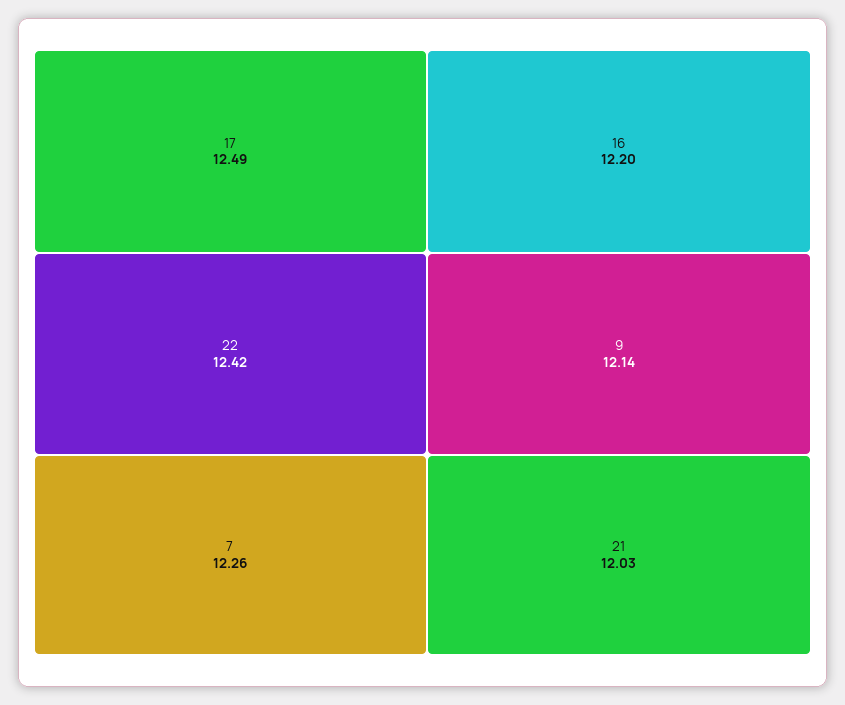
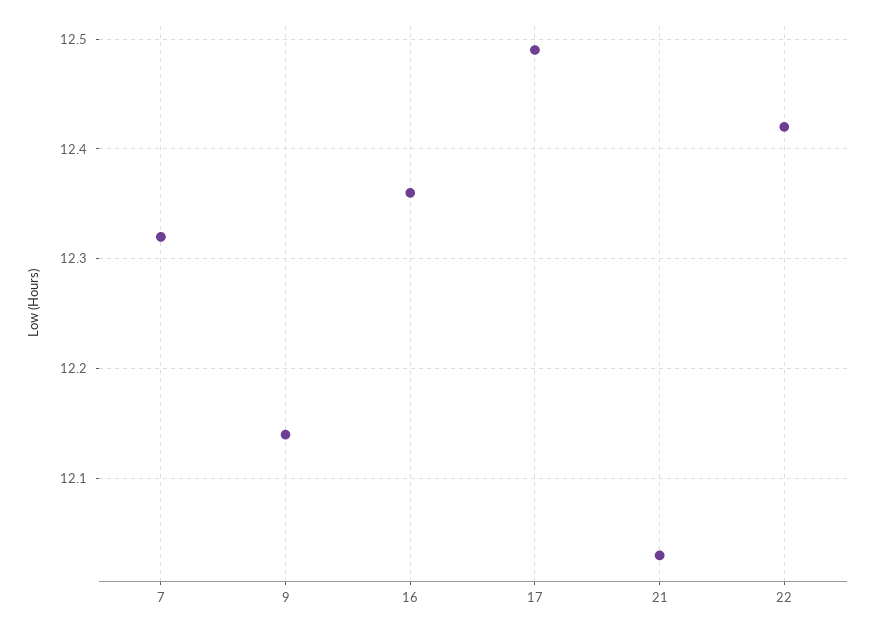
  {
    "17": 12.49,
    "22": 12.42,
-   "7": 12.26,
+   "7": 12.32,
-   "16": 12.2,
+   "16": 12.36,
    "9": 12.14,
    "21": 12.03
  }

